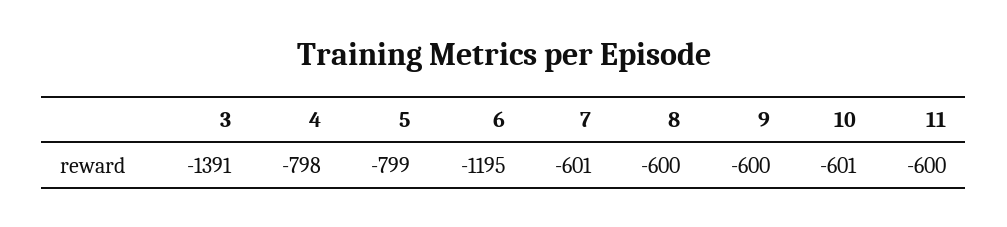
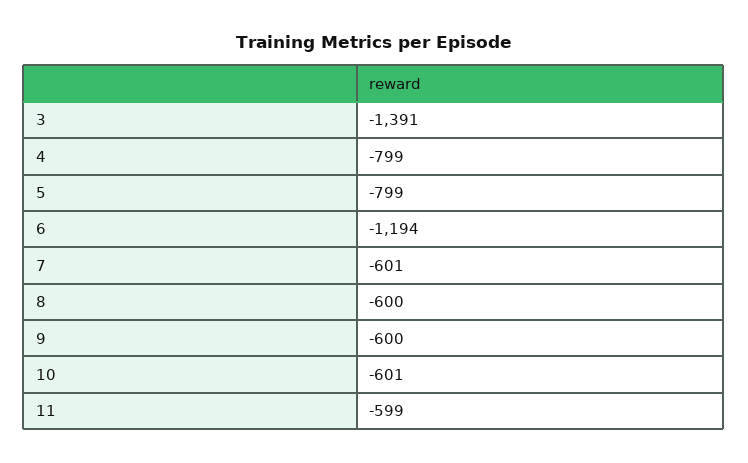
  {
    "3": -1391,
-   "4": -798,
+   "4": -799,
    "5": -799,
-   "6": -1195,
+   "6": -1194,
    "7": -601,
    "8": -600,
    "9": -600,
    "10": -601,
-   "11": -600
+   "11": -599
  }

